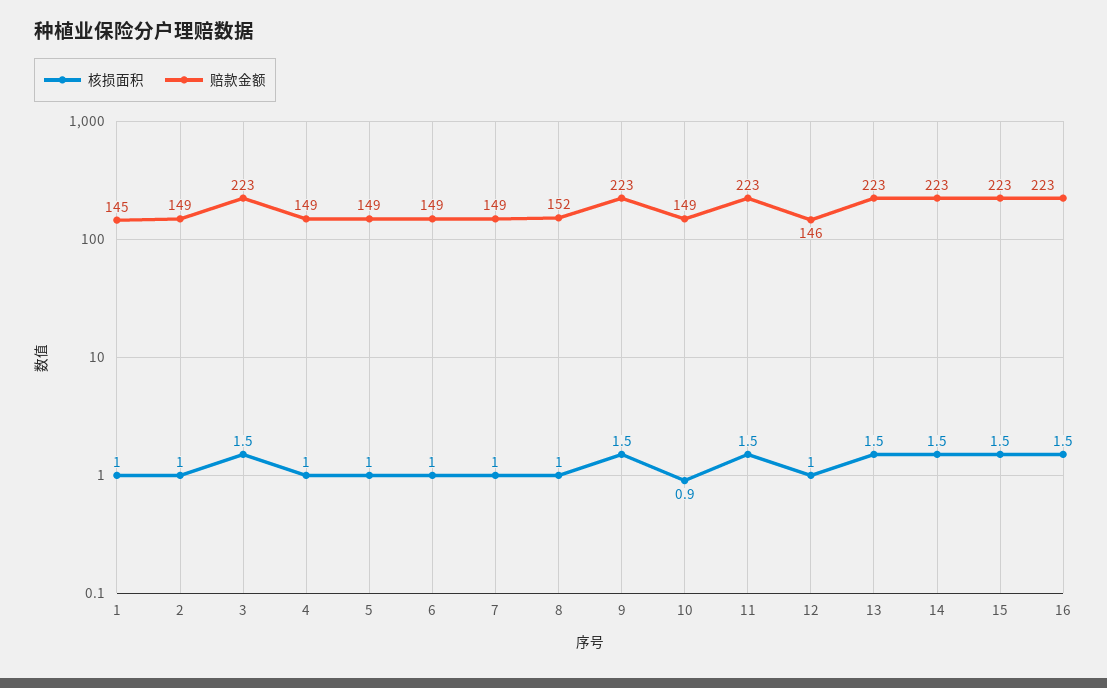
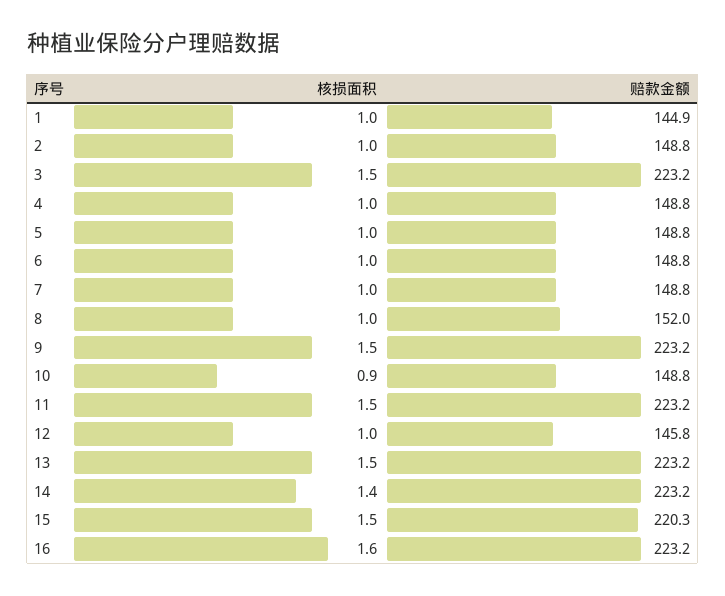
  {
    "核损面积": {
      "1": 1,
      "2": 1,
      "3": 1.5,
      "4": 1,
      "5": 1,
      "6": 1,
      "7": 1,
      "8": 1,
      "9": 1.5,
      "10": 0.9,
      "11": 1.5,
      "12": 1,
      "13": 1.5,
-     "14": 1.5,
+     "14": 1.4,
      "15": 1.5,
-     "16": 1.5
+     "16": 1.6
    },
    "赔款金额": {
      "1": 144.9,
      "2": 148.8,
      "3": 223.2,
      "4": 148.8,
      "5": 148.8,
      "6": 148.8,
      "7": 148.8,
      "8": 152,
      "9": 223.2,
      "10": 148.8,
      "11": 223.2,
      "12": 145.8,
      "13": 223.2,
      "14": 223.2,
-     "15": 223,
+     "15": 220.3,
      "16": 223.2
    }
  }

